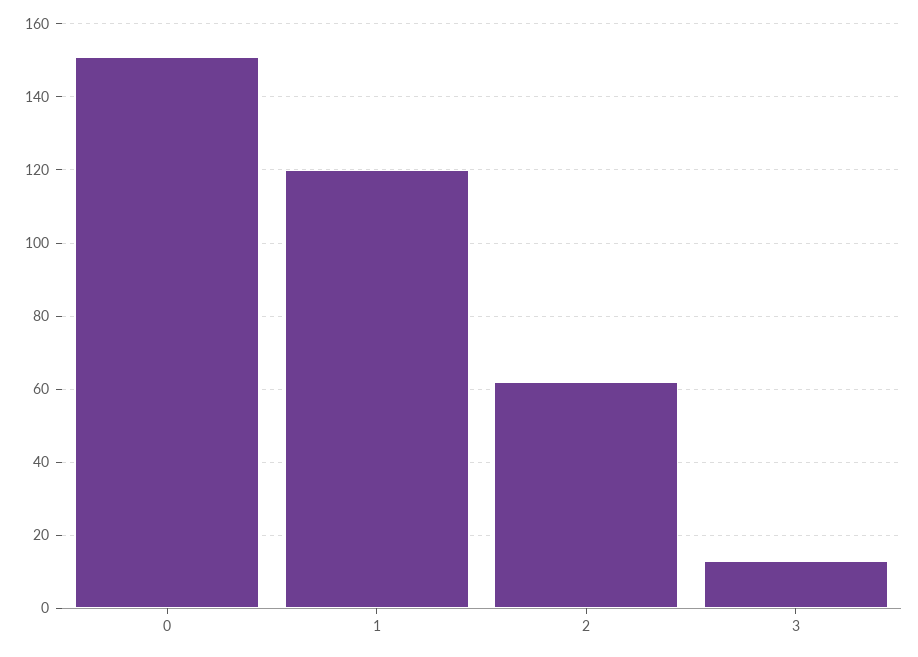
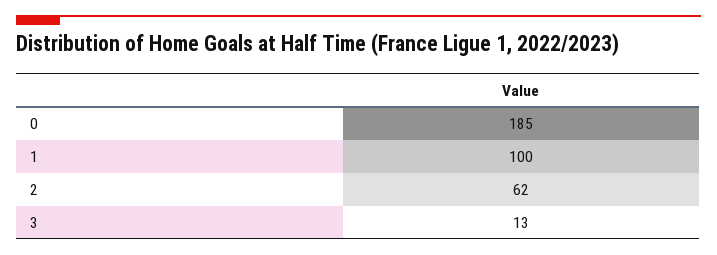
  {
-   "0": 150,
+   "0": 185,
-   "1": 120,
+   "1": 100,
    "2": 62,
    "3": 13
  }

